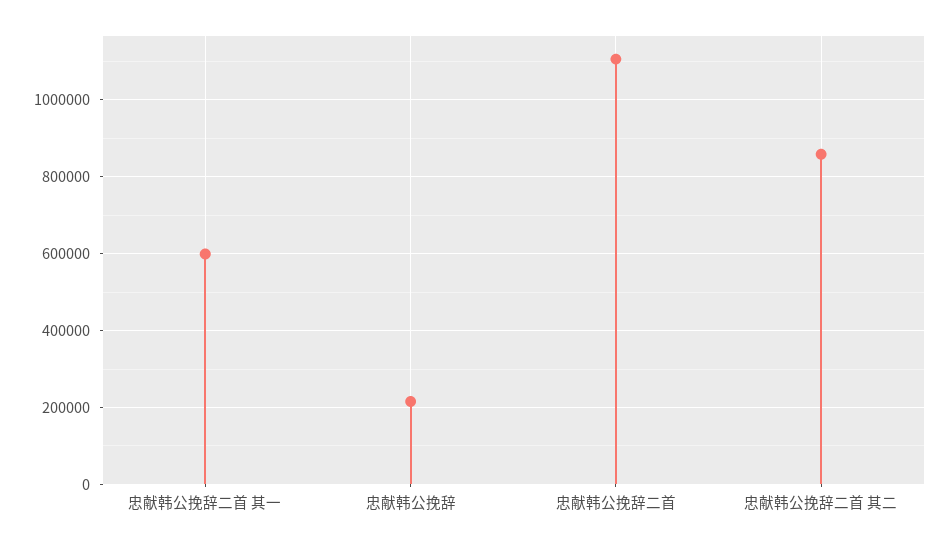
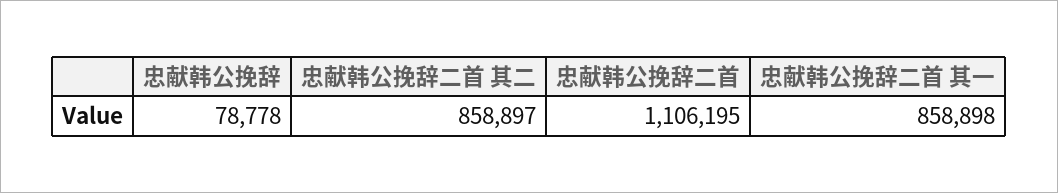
  {
-   "忠献韩公挽辞二首 其一": 600000,
+   "忠献韩公挽辞二首 其一": 858898,
-   "忠献韩公挽辞": 220000,
+   "忠献韩公挽辞": 78778,
    "忠献韩公挽辞二首": 1106195,
    "忠献韩公挽辞二首 其二": 858897
  }

